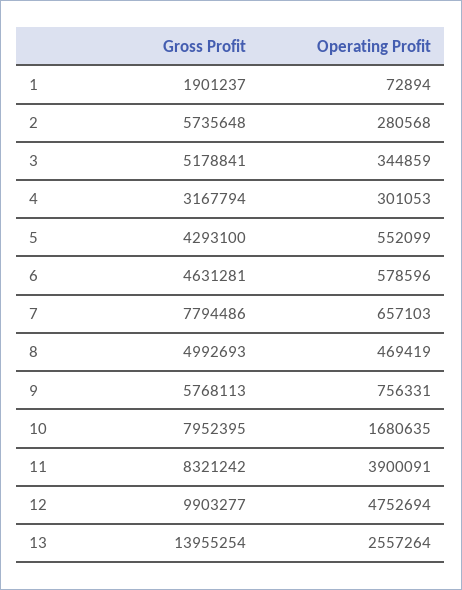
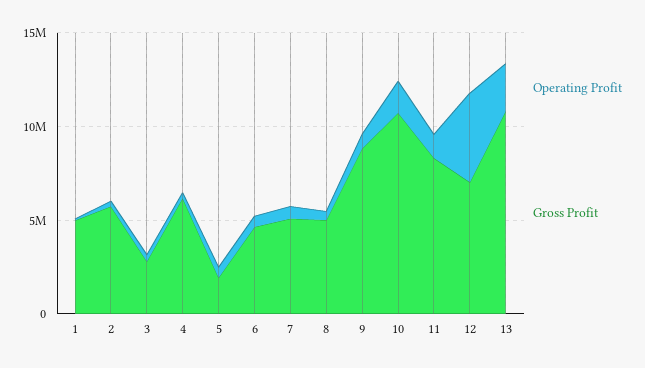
  {
    "Gross Profit": {
-     "1": 1901237,
+     "1": 5000000,
      "2": 5735648,
-     "3": 5178841,
+     "3": 3000000,
-     "4": 3167794,
+     "4": 6000000,
-     "5": 4293100,
+     "5": 2000000,
      "6": 4631281,
-     "7": 7794486,
+     "7": 5000000,
      "8": 4992693,
-     "9": 5768113,
+     "9": 9000000,
-     "10": 7952395,
+     "10": 11000000,
      "11": 8321242,
-     "12": 9903277,
+     "12": 7000000,
-     "13": 13955254
+     "13": 11000000
    },
    "Operating Profit": {
      "1": 72894,
      "2": 280568,
      "3": 344859,
      "4": 301053,
      "5": 552099,
      "6": 578596,
      "7": 657103,
      "8": 469419,
      "9": 756331,
      "10": 1680635,
-     "11": 3900091,
+     "11": 1000000,
      "12": 4752694,
      "13": 2557264
    }
  }

